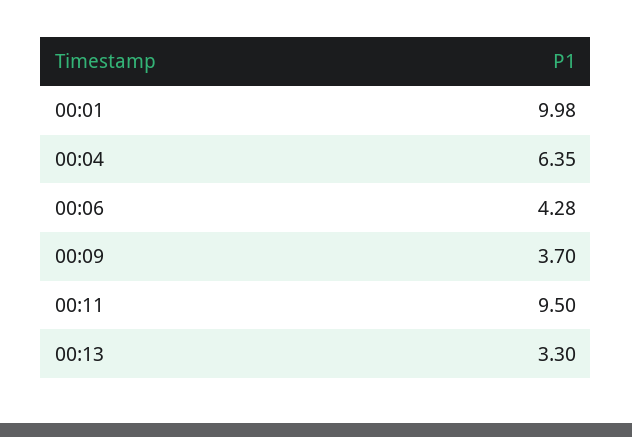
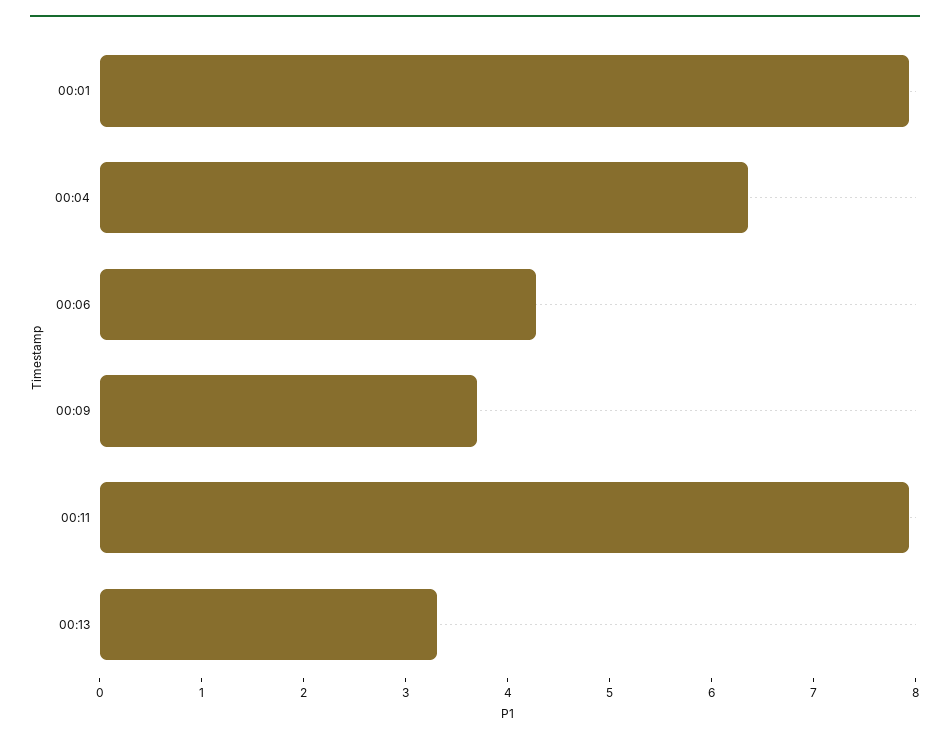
  {
-   "00:01": 9.98,
+   "00:01": 8,
    "00:04": 6.35,
    "00:06": 4.28,
    "00:09": 3.7,
-   "00:11": 9.5,
+   "00:11": 8,
    "00:13": 3.3
  }

